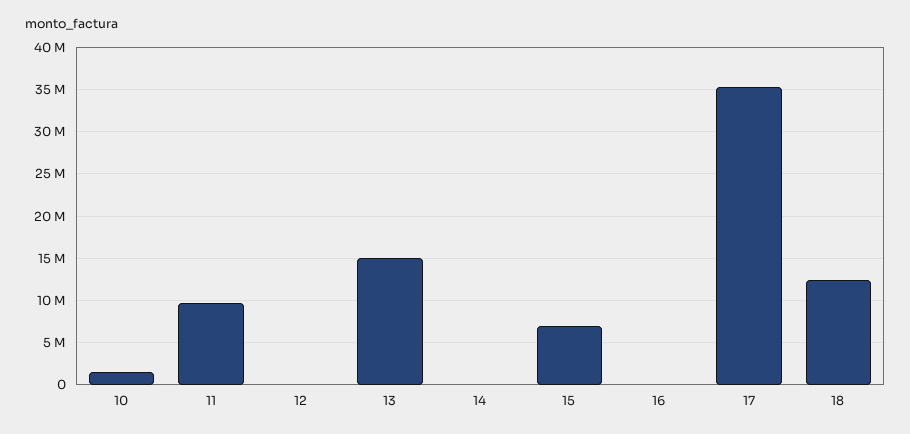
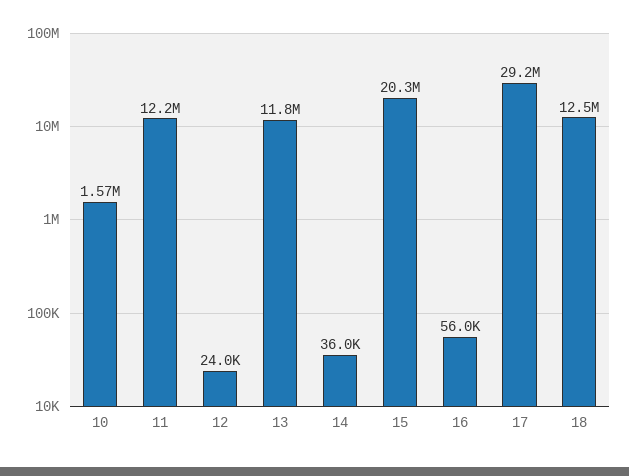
  {
    "10": 1570000,
-   "11": 10000000,
+   "11": 12200000,
    "12": 24000,
-   "13": 15000000,
+   "13": 11800000,
    "14": 36000,
-   "15": 7000000,
+   "15": 20300000,
    "16": 56000,
-   "17": 35000000,
+   "17": 29200000,
    "18": 12500000
  }

